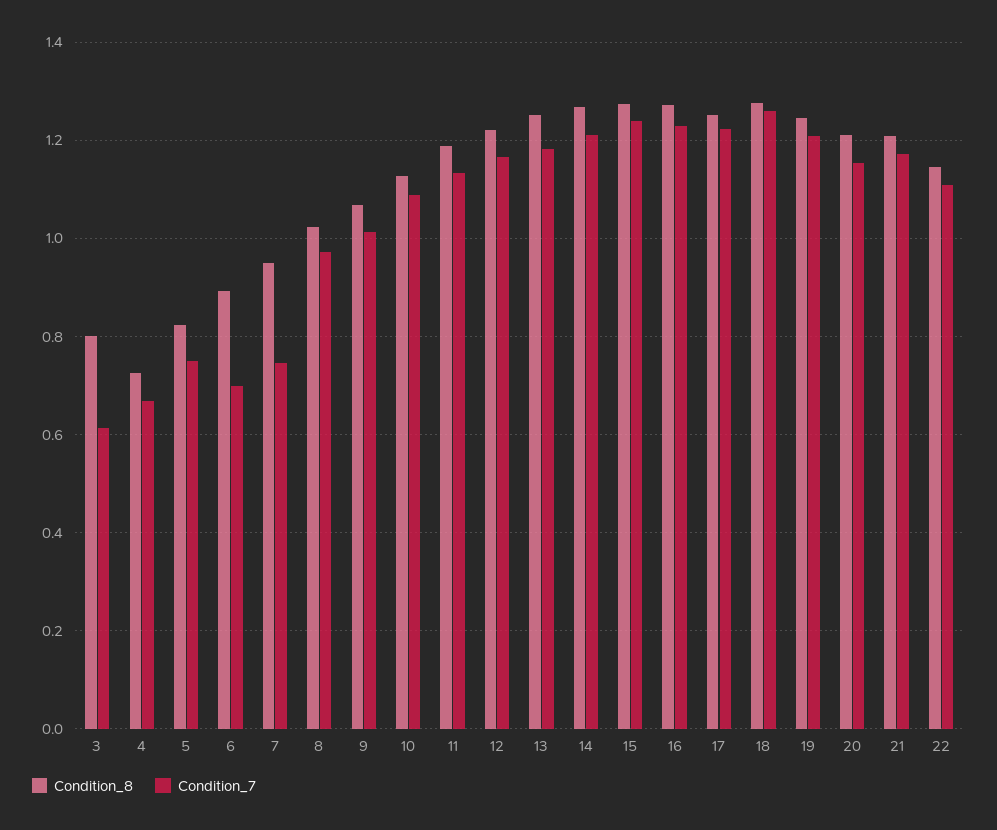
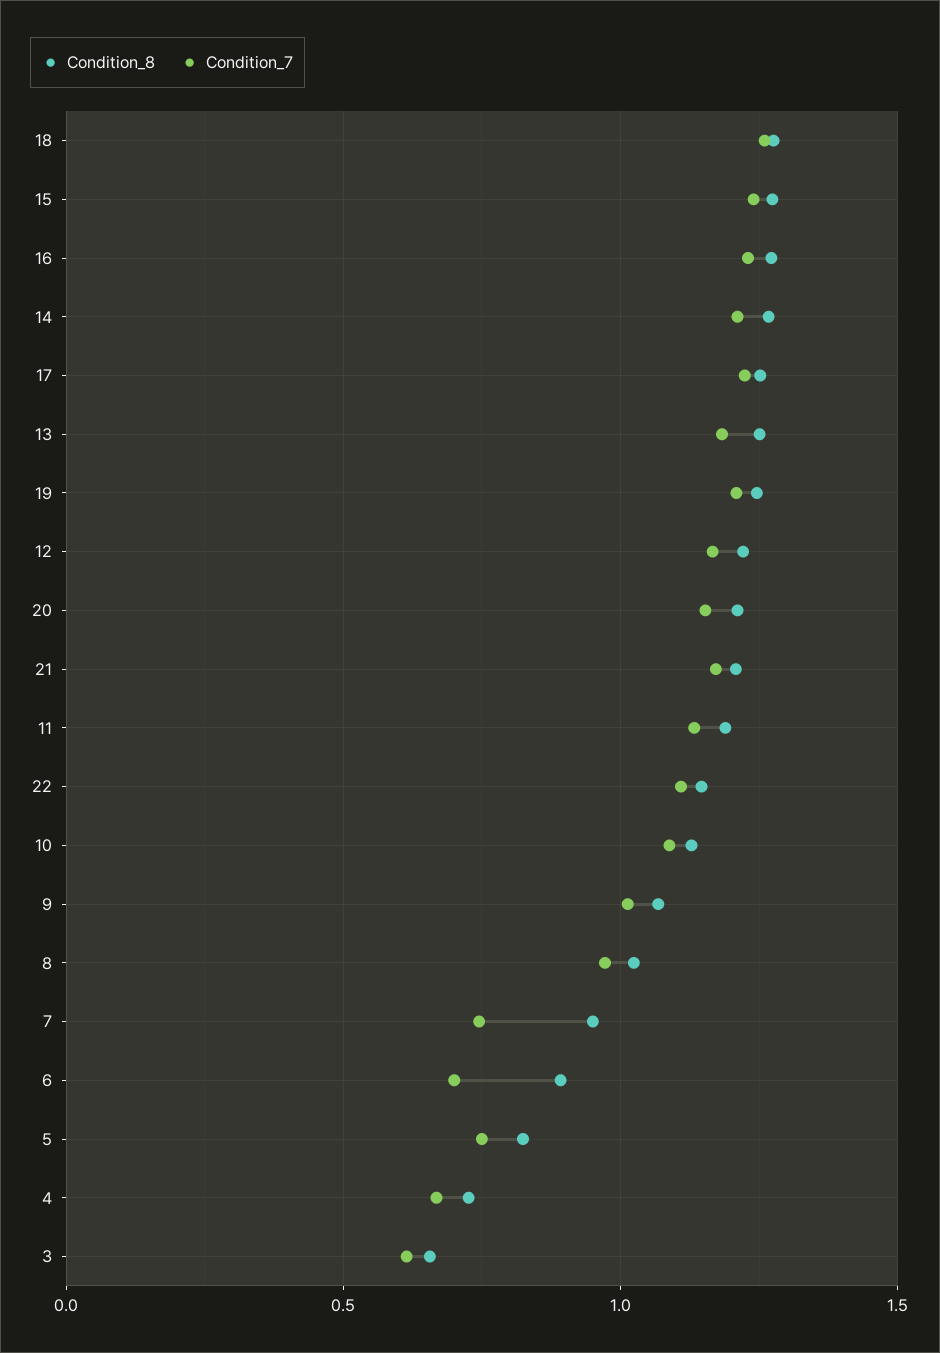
  {
    "Condition_8": {
-     "3": 0.8,
+     "3": 0.65,
      "4": 0.72,
      "5": 0.82,
      "6": 0.9,
      "7": 0.96,
      "8": 1.02,
      "9": 1.06,
      "10": 1.12,
      "11": 1.18,
      "12": 1.22,
      "13": 1.26,
      "14": 1.26,
      "15": 1.28,
      "16": 1.28,
      "17": 1.26,
      "18": 1.28,
      "19": 1.24,
      "20": 1.22,
      "21": 1.2,
      "22": 1.14
    },
    "Condition_7": {
      "3": 0.62,
      "4": 0.66,
      "5": 0.76,
      "6": 0.7,
      "7": 0.74,
      "8": 0.98,
      "9": 1.02,
      "10": 1.08,
      "11": 1.14,
      "12": 1.16,
      "13": 1.18,
      "14": 1.22,
      "15": 1.24,
      "16": 1.24,
      "17": 1.22,
      "18": 1.26,
      "19": 1.2,
      "20": 1.16,
      "21": 1.18,
      "22": 1.1
    }
  }

